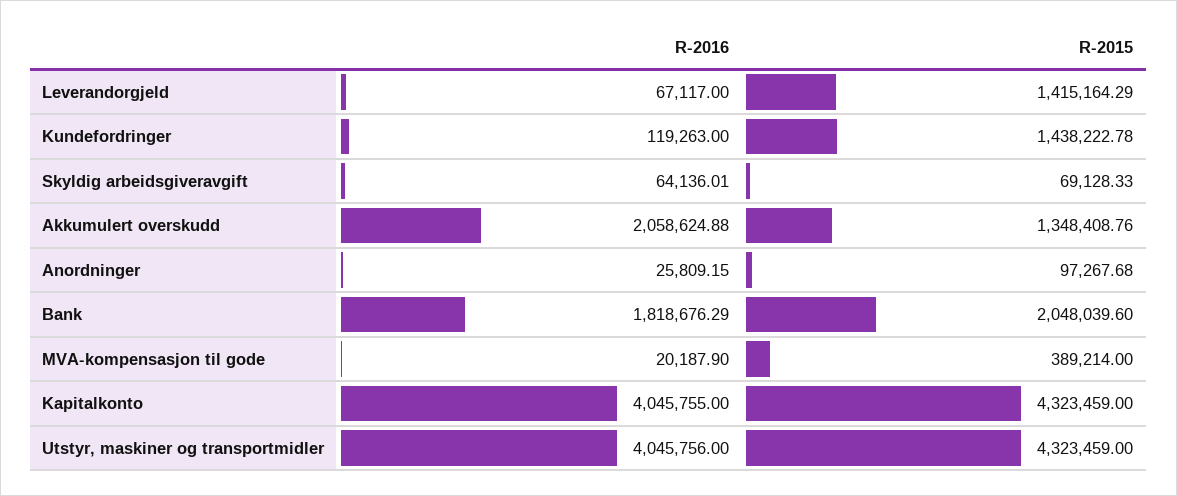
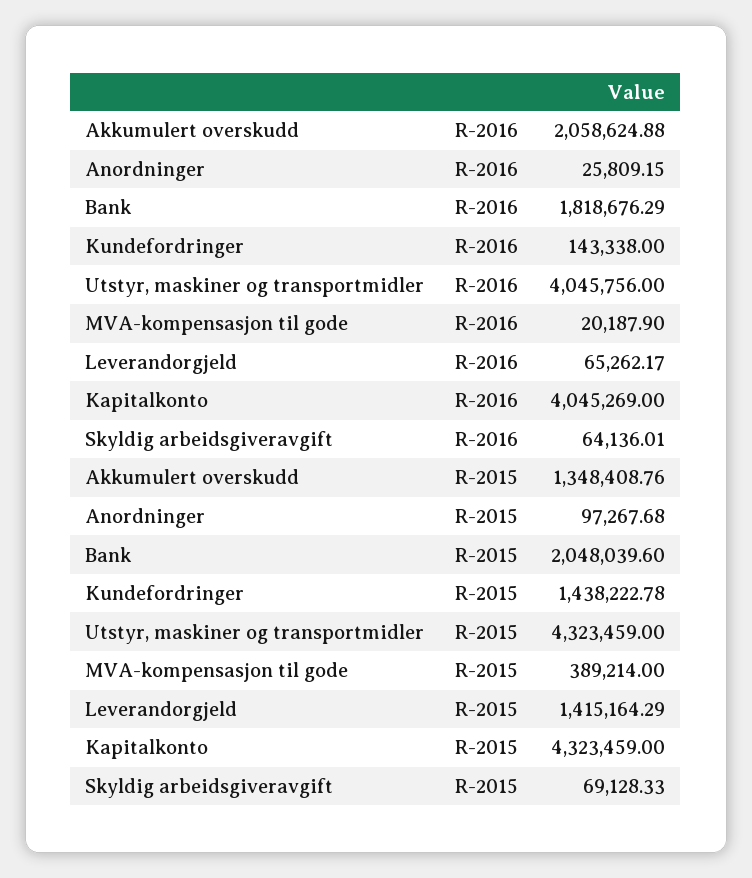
  {
    "R-2016": {
-     "Leverandorgjeld": 67117,
+     "Leverandorgjeld": 65262.17,
-     "Kundefordringer": 119263,
+     "Kundefordringer": 143338,
      "Skyldig arbeidsgiveravgift": 64136.01,
      "Akkumulert overskudd": 2058624.88,
      "Anordninger": 25809.15,
      "Bank": 1818676.29,
      "MVA-kompensasjon til gode": 20187.9,
-     "Kapitalkonto": 4045755,
+     "Kapitalkonto": 4045269,
      "Utstyr, maskiner og transportmidler": 4045756
    },
    "R-2015": {
      "Leverandorgjeld": 1415164.29,
      "Kundefordringer": 1438222.78,
      "Skyldig arbeidsgiveravgift": 69128.33,
      "Akkumulert overskudd": 1348408.76,
      "Anordninger": 97267.68,
      "Bank": 2048039.6,
      "MVA-kompensasjon til gode": 389214,
      "Kapitalkonto": 4323459,
      "Utstyr, maskiner og transportmidler": 4323459
    }
  }

